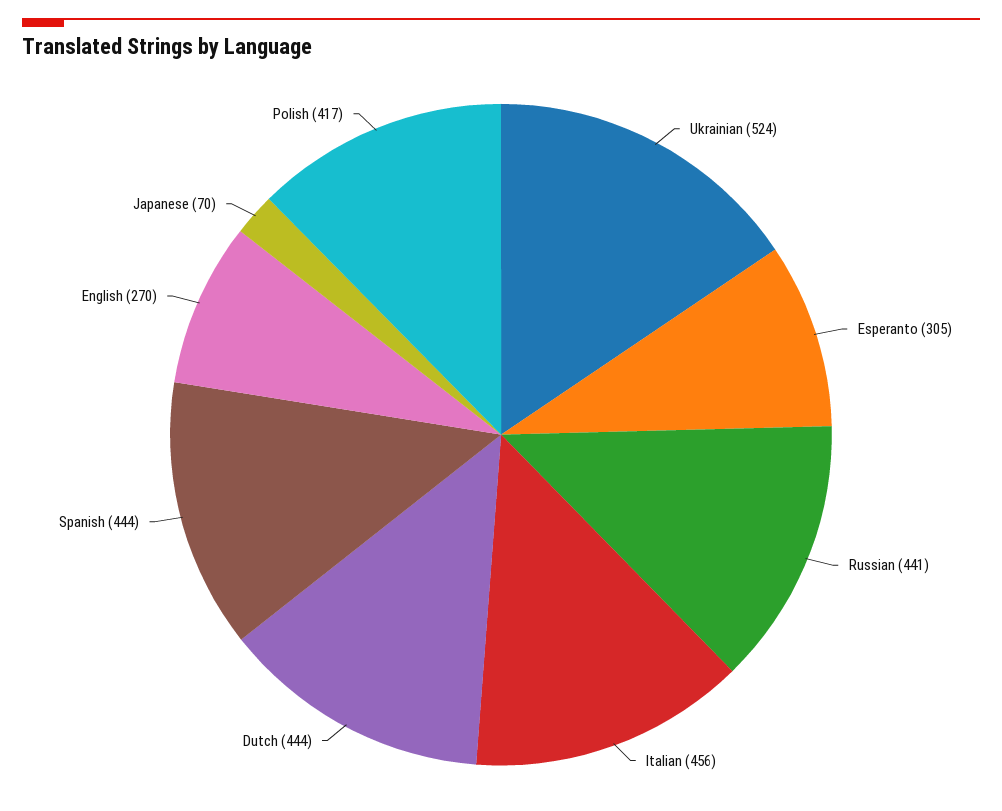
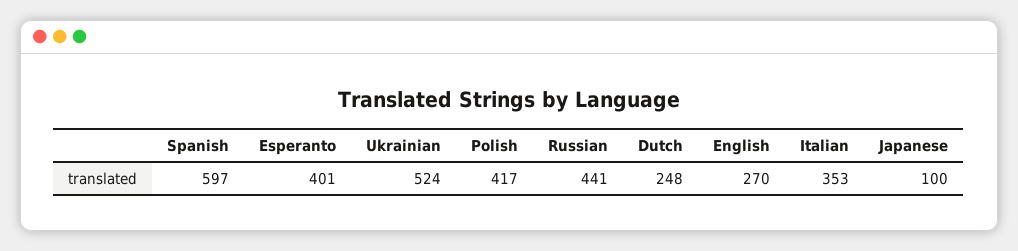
  {
    "Ukrainian": 524,
-   "Esperanto": 305,
+   "Esperanto": 401,
    "Russian": 441,
-   "Italian": 456,
+   "Italian": 353,
-   "Dutch": 444,
+   "Dutch": 248,
-   "Spanish": 444,
+   "Spanish": 597,
    "English": 270,
-   "Japanese": 70,
+   "Japanese": 100,
    "Polish": 417
  }

